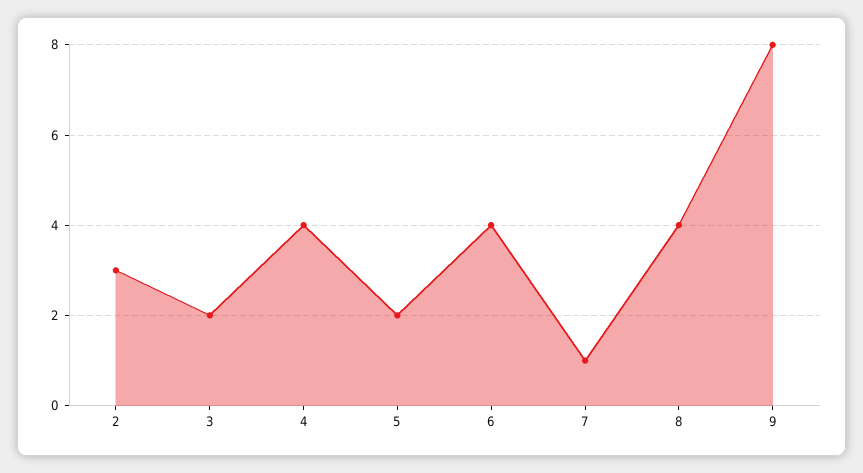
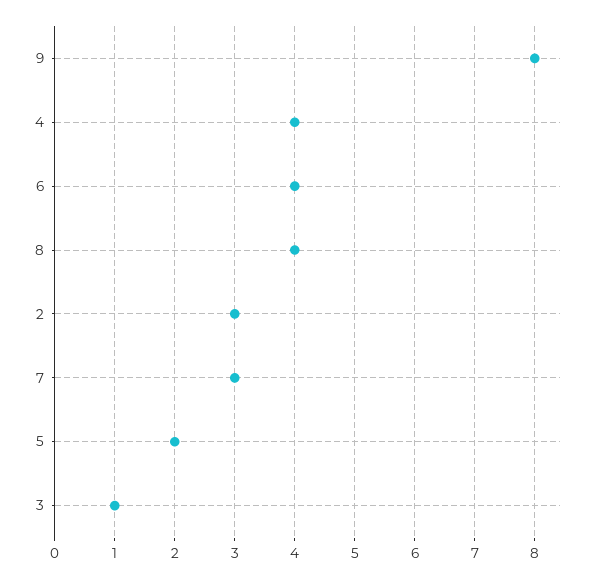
  {
    "2": 3,
-   "3": 2,
+   "3": 1,
    "4": 4,
    "5": 2,
    "6": 4,
-   "7": 1,
+   "7": 3,
    "8": 4,
    "9": 8
  }

